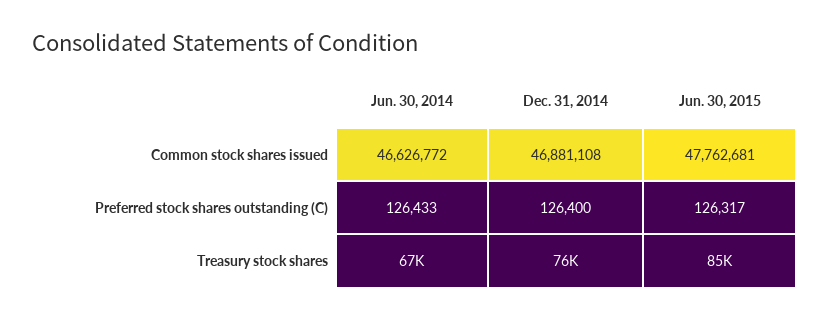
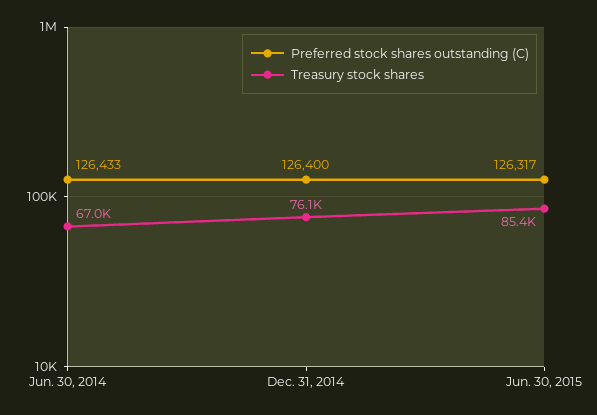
  {
-   "Common stock shares issued": {
-     "Jun. 30, 2014": 46626772,
-     "Dec. 31, 2014": 46881108,
-     "Jun. 30, 2015": 47762681
-   },
    "Preferred stock shares outstanding (C)": {
      "Jun. 30, 2014": 126433,
      "Dec. 31, 2014": 126400,
      "Jun. 30, 2015": 126317
    },
    "Treasury stock shares": {
      "Jun. 30, 2014": 67000,
      "Dec. 31, 2014": 76100,
      "Jun. 30, 2015": 85400
    }
  }

